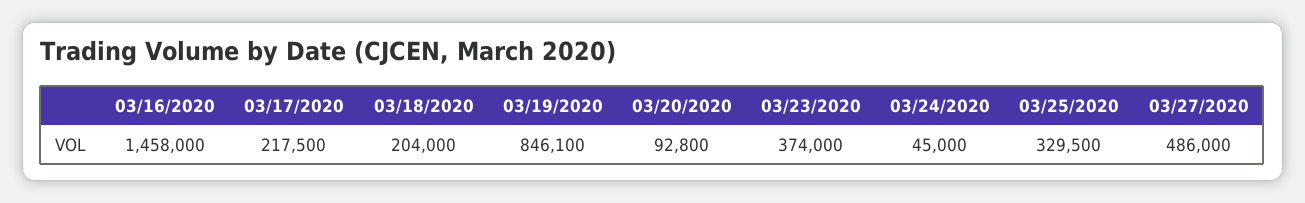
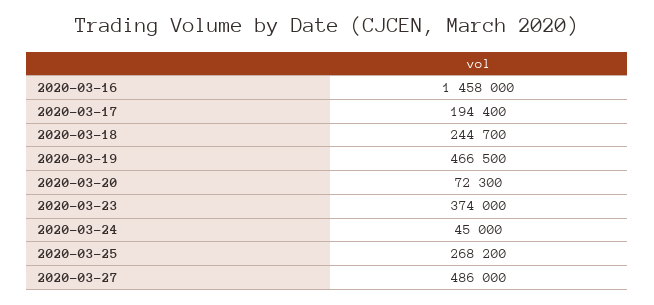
  {
    "03/16/2020": 1458000,
-   "03/17/2020": 217500,
+   "03/17/2020": 194400,
-   "03/18/2020": 204000,
+   "03/18/2020": 244700,
-   "03/19/2020": 846100,
+   "03/19/2020": 466500,
-   "03/20/2020": 92800,
+   "03/20/2020": 72300,
    "03/23/2020": 374000,
    "03/24/2020": 45000,
-   "03/25/2020": 329500,
+   "03/25/2020": 268200,
    "03/27/2020": 486000
  }

